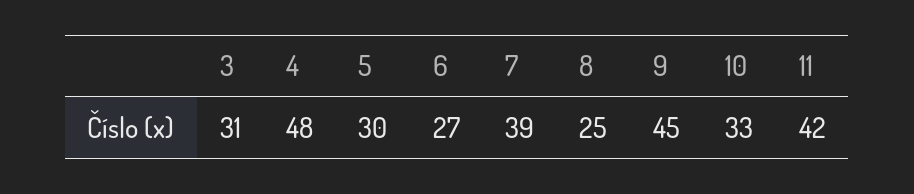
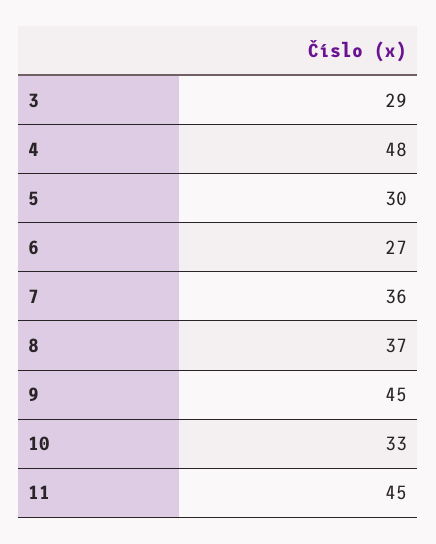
  {
-   "3": 31,
+   "3": 29,
    "4": 48,
    "5": 30,
    "6": 27,
-   "7": 39,
+   "7": 36,
-   "8": 25,
+   "8": 37,
    "9": 45,
    "10": 33,
-   "11": 42
+   "11": 45
  }

